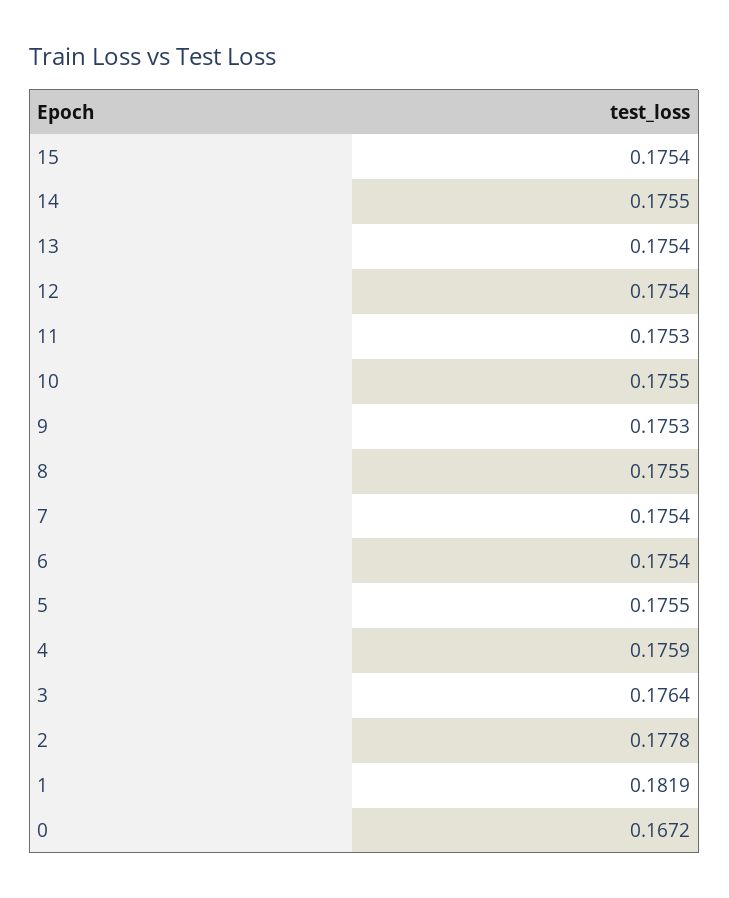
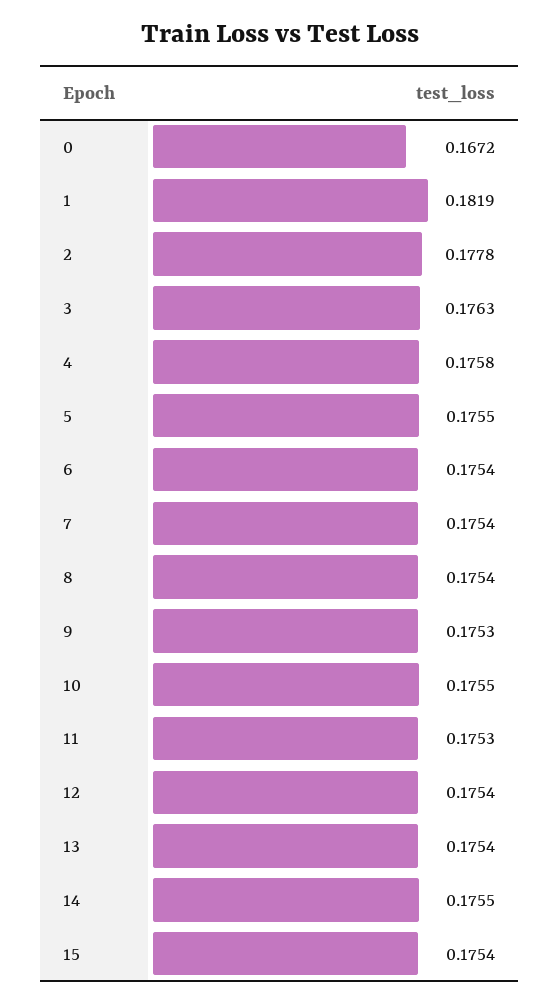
  {
    "15": 0.1754,
    "14": 0.1755,
    "13": 0.1754,
    "12": 0.1754,
    "11": 0.1753,
    "10": 0.1755,
    "9": 0.1753,
-   "8": 0.1755,
+   "8": 0.1754,
    "7": 0.1754,
    "6": 0.1754,
    "5": 0.1755,
-   "4": 0.1759,
+   "4": 0.1758,
-   "3": 0.1764,
+   "3": 0.1763,
    "2": 0.1778,
    "1": 0.1819,
    "0": 0.1672
  }

